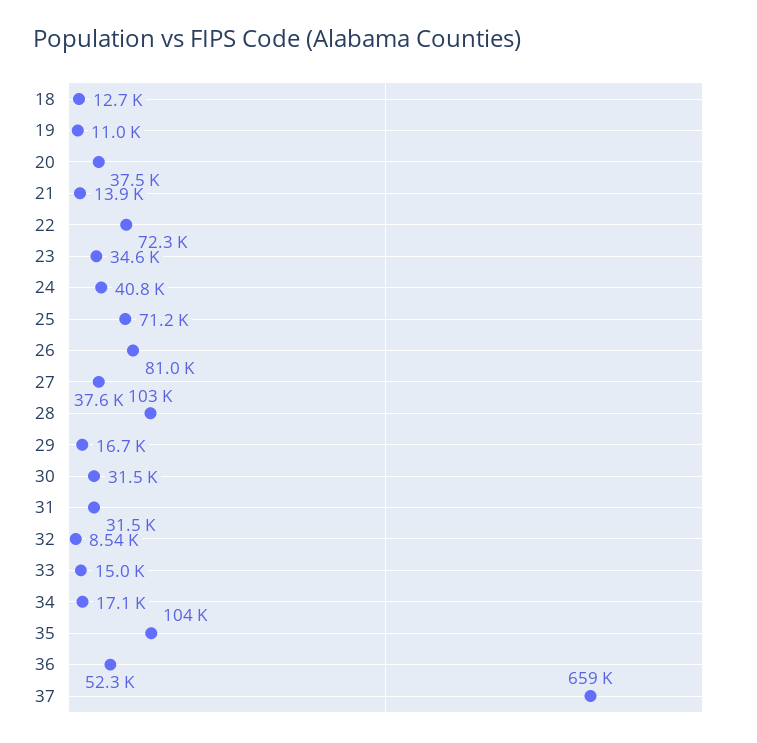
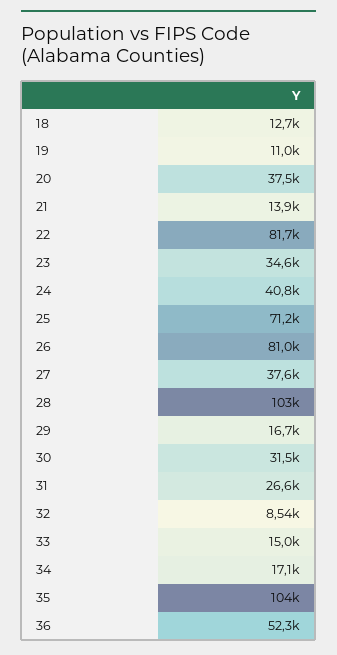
  {
    "18": 12700,
    "19": 11000,
    "20": 37500,
    "21": 13900,
-   "22": 72300,
+   "22": 81700,
    "23": 34600,
    "24": 40800,
    "25": 71200,
    "26": 81000,
    "27": 37600,
    "28": 103000,
    "29": 16700,
    "30": 31500,
-   "31": 31500,
+   "31": 26600,
    "32": 8540,
    "33": 15000,
    "34": 17100,
    "35": 104000,
-   "36": 52300,
+   "36": 52300
-   "37": 659000
  }

